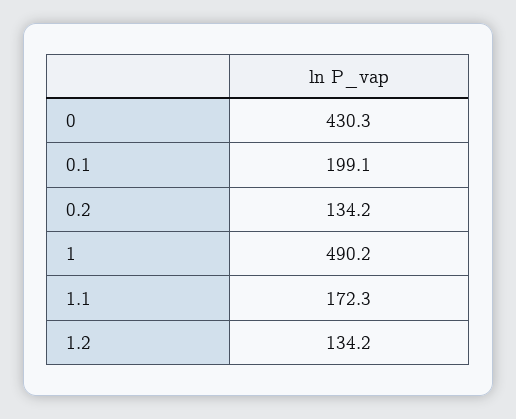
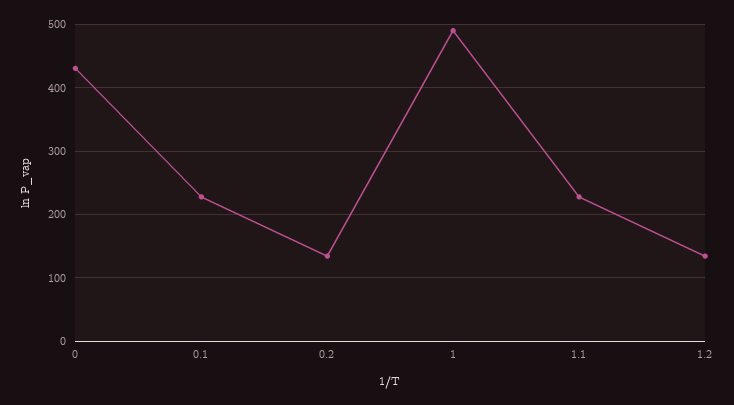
  {
    "0": 430.3,
-   "0.1": 199.1,
+   "0.1": 230,
    "0.2": 134.2,
    "1": 490.2,
-   "1.1": 172.3,
+   "1.1": 230,
    "1.2": 134.2
  }

